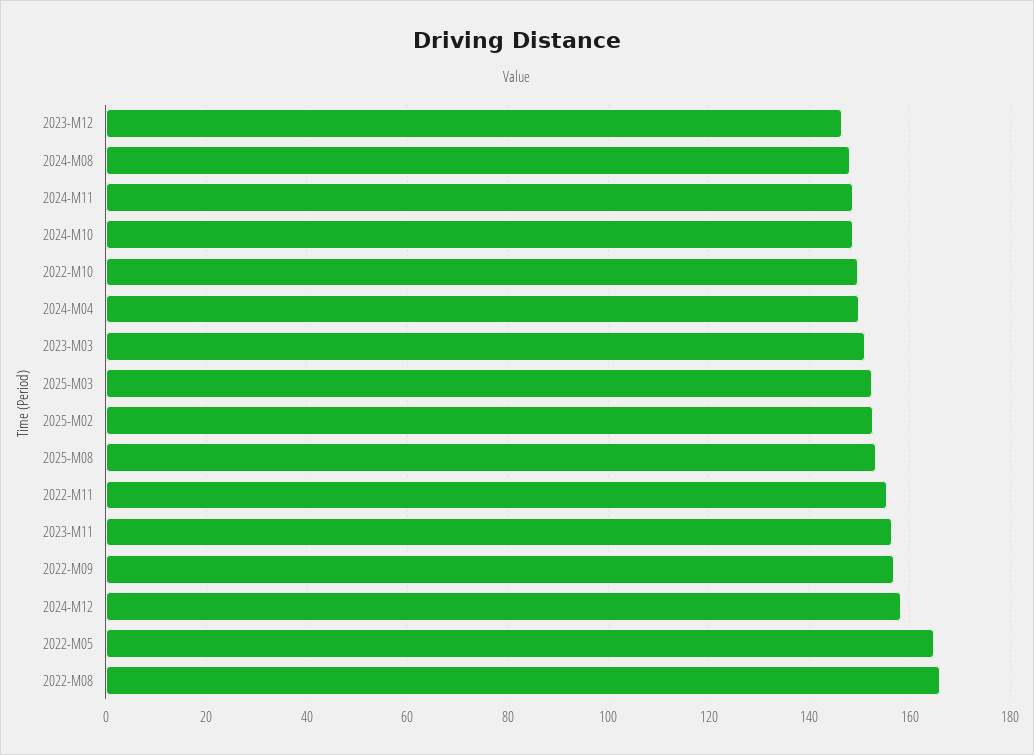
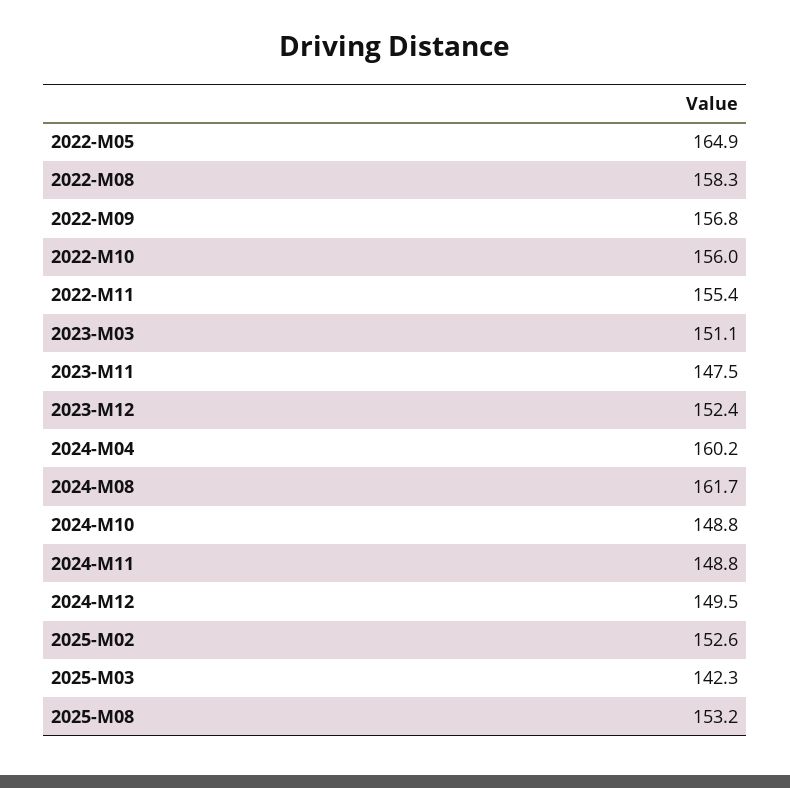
  {
-   "2023-M12": 146,
+   "2023-M12": 152.4,
-   "2024-M08": 148,
+   "2024-M08": 161.7,
    "2024-M11": 148.8,
    "2024-M10": 148.8,
-   "2022-M10": 150,
+   "2022-M10": 156,
-   "2024-M04": 150,
+   "2024-M04": 160.2,
    "2023-M03": 151.1,
-   "2025-M03": 152,
+   "2025-M03": 142.3,
    "2025-M02": 152.6,
    "2025-M08": 153.2,
    "2022-M11": 155.4,
-   "2023-M11": 156,
+   "2023-M11": 147.5,
    "2022-M09": 156.8,
-   "2024-M12": 158,
+   "2024-M12": 149.5,
    "2022-M05": 164.9,
-   "2022-M08": 166
+   "2022-M08": 158.3
  }

